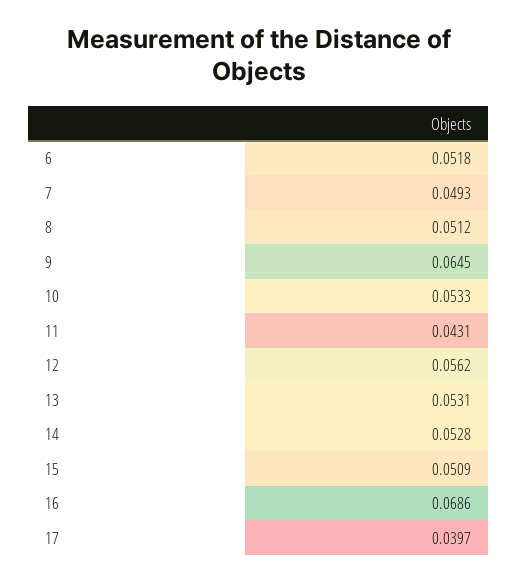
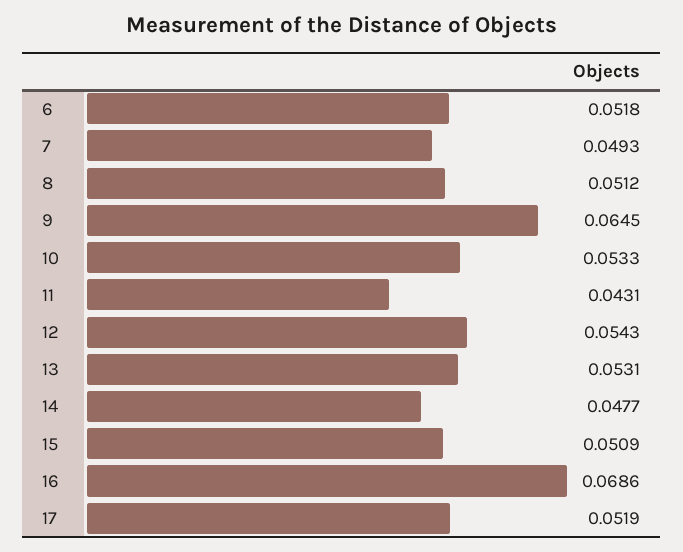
  {
    "6": 0.0518,
    "7": 0.0493,
    "8": 0.0512,
    "9": 0.0645,
    "10": 0.0533,
    "11": 0.0431,
-   "12": 0.0562,
+   "12": 0.0543,
    "13": 0.0531,
-   "14": 0.0528,
+   "14": 0.0477,
    "15": 0.0509,
    "16": 0.0686,
-   "17": 0.0397
+   "17": 0.0519
  }

